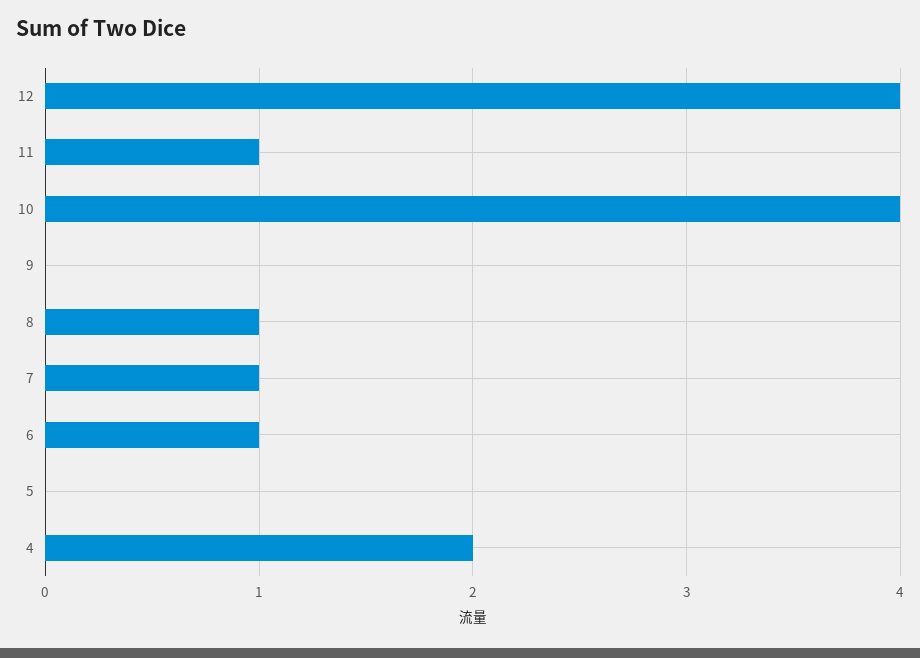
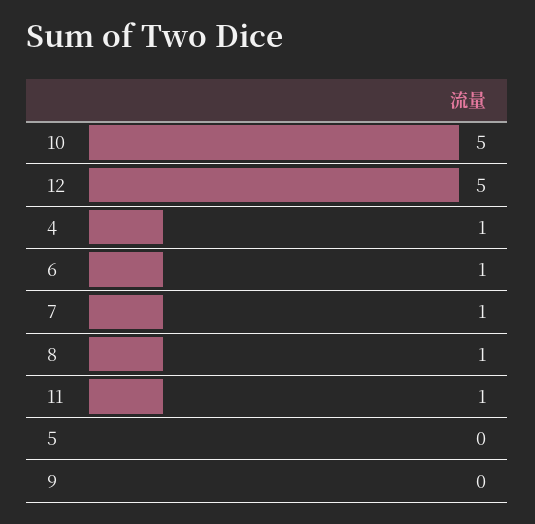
  {
-   "12": 4,
+   "12": 5,
    "11": 1,
-   "10": 4,
+   "10": 5,
    "9": 0,
    "8": 1,
    "7": 1,
    "6": 1,
    "5": 0,
-   "4": 2
+   "4": 1
  }

